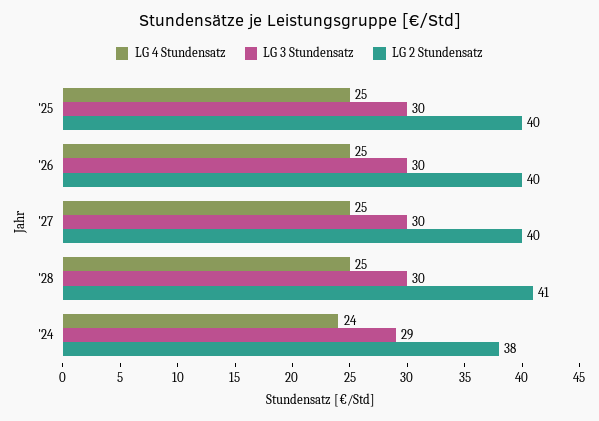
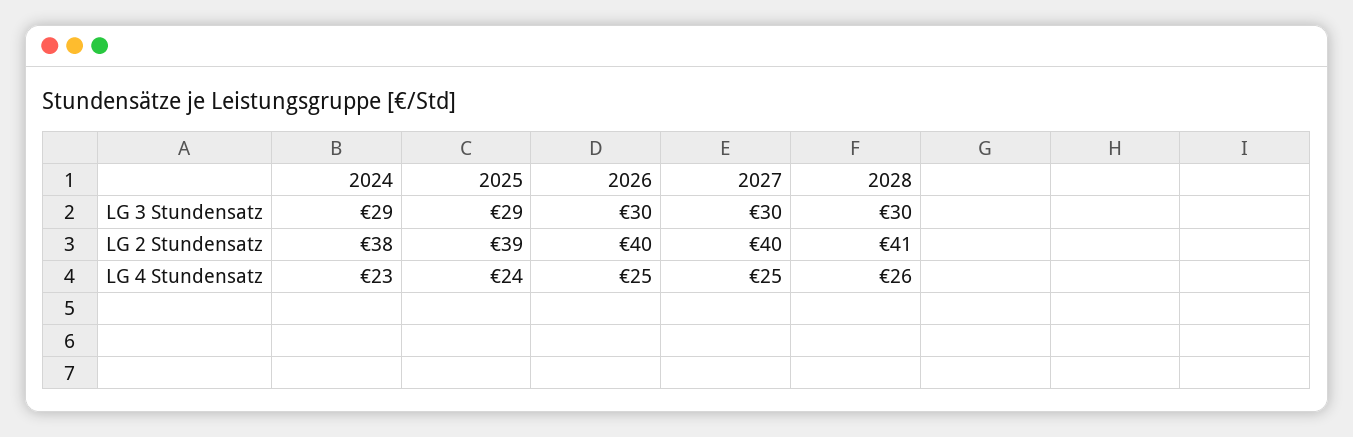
  {
    "LG 4 Stundensatz": {
-     "'25": 25,
+     "'25": 24,
      "'26": 25,
      "'27": 25,
-     "'28": 25,
+     "'28": 26,
-     "'24": 24
+     "'24": 23
    },
    "LG 3 Stundensatz": {
-     "'25": 30,
+     "'25": 29,
      "'26": 30,
      "'27": 30,
      "'28": 30,
      "'24": 29
    },
    "LG 2 Stundensatz": {
-     "'25": 40,
+     "'25": 39,
      "'26": 40,
      "'27": 40,
      "'28": 41,
      "'24": 38
    }
  }

